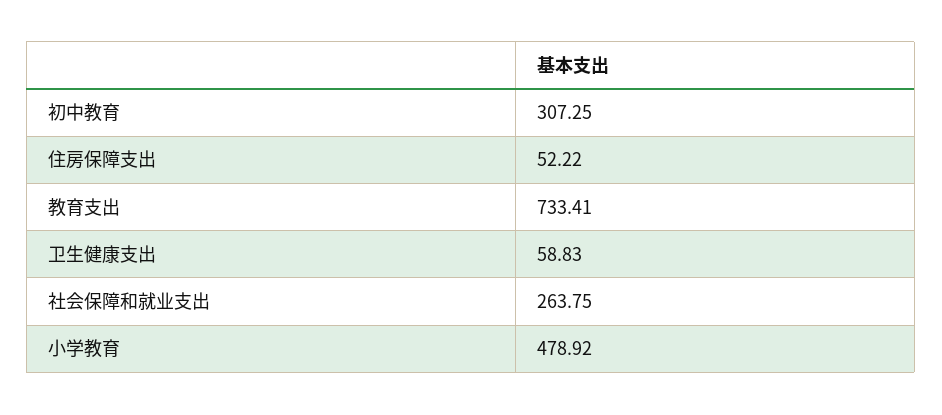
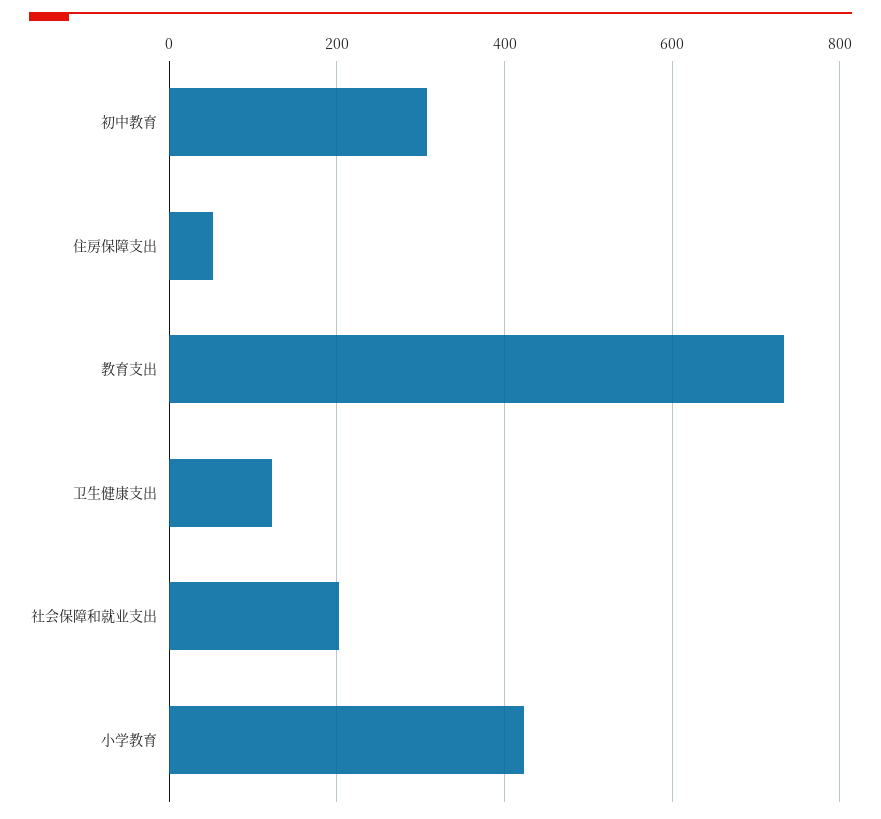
  {
    "初中教育": 307.25,
    "住房保障支出": 52.22,
    "教育支出": 733.41,
-   "卫生健康支出": 58.83,
+   "卫生健康支出": 120,
-   "社会保障和就业支出": 263.75,
+   "社会保障和就业支出": 200,
-   "小学教育": 478.92
+   "小学教育": 420
  }

